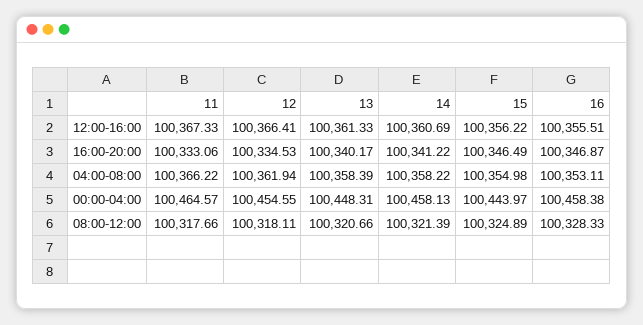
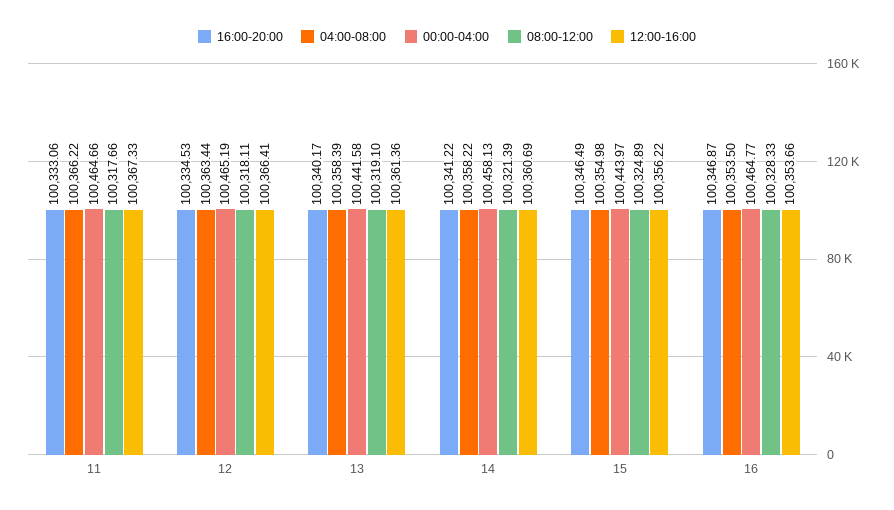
  {
    "12:00-16:00": {
      "11": 100367.33,
      "12": 100366.41,
-     "13": 100361.33,
+     "13": 100361.36,
      "14": 100360.69,
      "15": 100356.22,
-     "16": 100355.51
+     "16": 100353.66
    },
    "16:00-20:00": {
      "11": 100333.06,
      "12": 100334.53,
      "13": 100340.17,
      "14": 100341.22,
      "15": 100346.49,
      "16": 100346.87
    },
    "04:00-08:00": {
      "11": 100366.22,
-     "12": 100361.94,
+     "12": 100363.44,
      "13": 100358.39,
      "14": 100358.22,
      "15": 100354.98,
-     "16": 100353.11
+     "16": 100353.5
    },
    "00:00-04:00": {
-     "11": 100464.57,
+     "11": 100464.66,
-     "12": 100454.55,
+     "12": 100465.19,
-     "13": 100448.31,
+     "13": 100441.58,
      "14": 100458.13,
      "15": 100443.97,
-     "16": 100458.38
+     "16": 100464.77
    },
    "08:00-12:00": {
      "11": 100317.66,
      "12": 100318.11,
-     "13": 100320.66,
+     "13": 100319.1,
      "14": 100321.39,
      "15": 100324.89,
      "16": 100328.33
    }
  }

